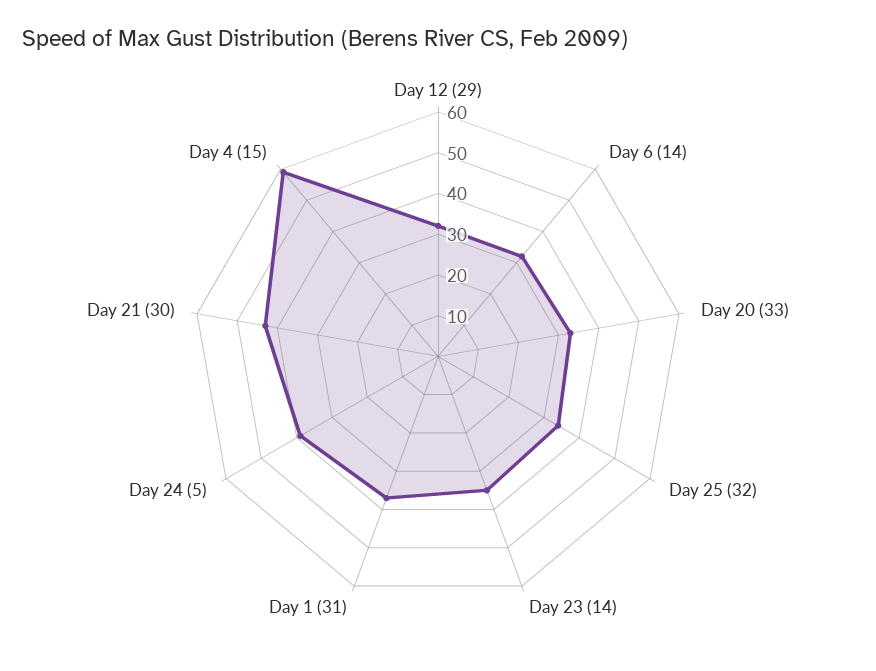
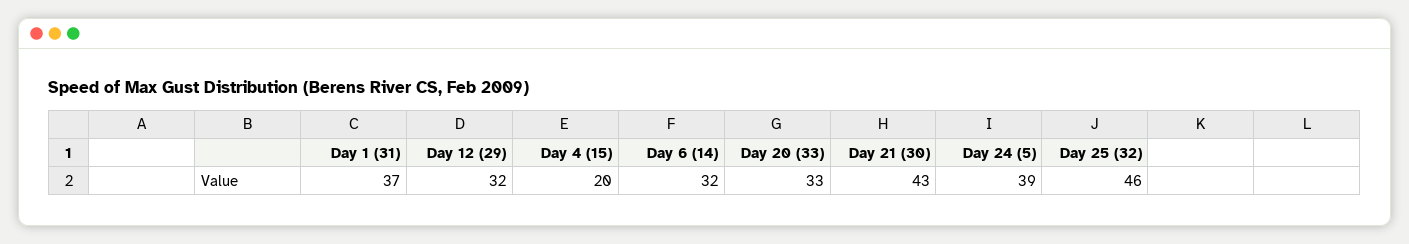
  {
    "Day 12 (29)": 32,
    "Day 6 (14)": 32,
    "Day 20 (33)": 33,
-   "Day 25 (32)": 35,
+   "Day 25 (32)": 46,
-   "Day 23 (14)": 35,
    "Day 1 (31)": 37,
    "Day 24 (5)": 39,
    "Day 21 (30)": 43,
-   "Day 4 (15)": 60
+   "Day 4 (15)": 20
  }

